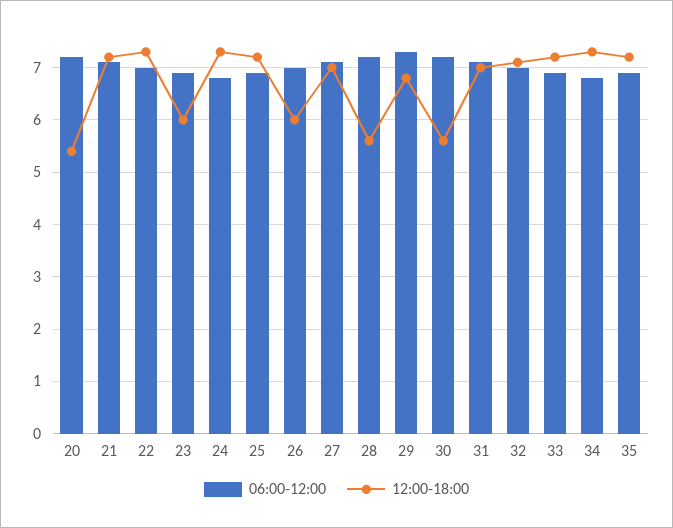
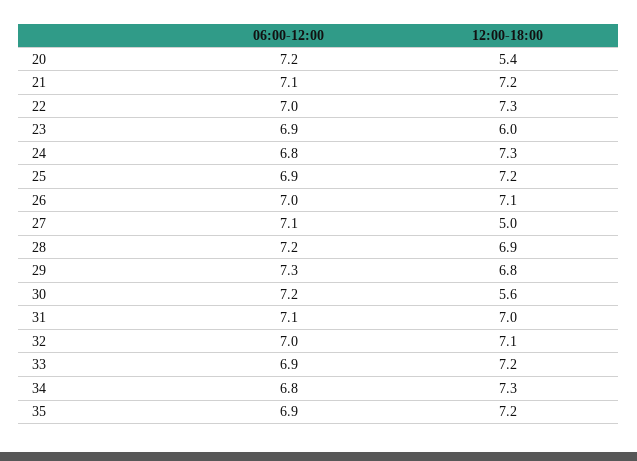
  {
    "06:00-12:00": {
      "20": 7.2,
      "21": 7.1,
      "22": 7,
      "23": 6.9,
      "24": 6.8,
      "25": 6.9,
      "26": 7,
      "27": 7.1,
      "28": 7.2,
      "29": 7.3,
      "30": 7.2,
      "31": 7.1,
      "32": 7,
      "33": 6.9,
      "34": 6.8,
      "35": 6.9
    },
    "12:00-18:00": {
      "20": 5.4,
      "21": 7.2,
      "22": 7.3,
      "23": 6,
      "24": 7.3,
      "25": 7.2,
-     "26": 6,
+     "26": 7.1,
-     "27": 7,
+     "27": 5,
-     "28": 5.5,
+     "28": 6.9,
      "29": 6.8,
      "30": 5.6,
      "31": 7,
      "32": 7.1,
      "33": 7.2,
      "34": 7.3,
      "35": 7.2
    }
  }

